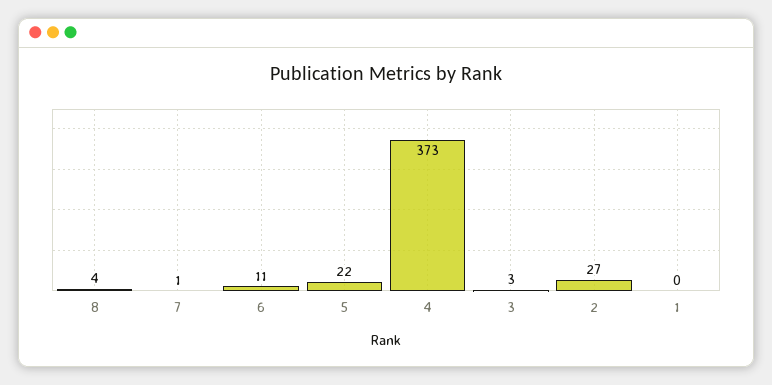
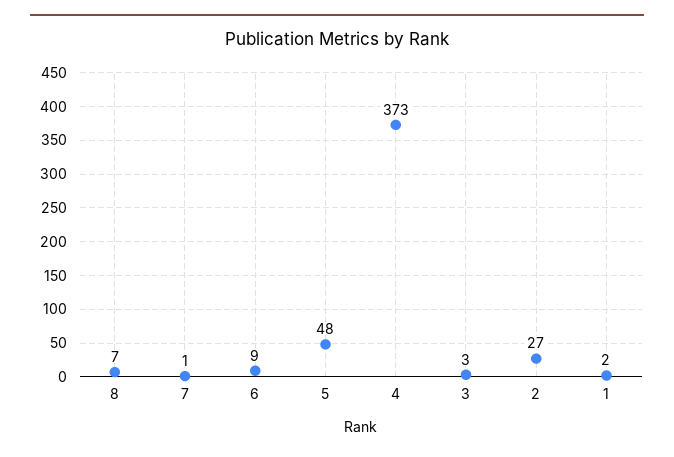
  {
-   "8": 4,
+   "8": 7,
    "7": 1,
-   "6": 11,
+   "6": 9,
-   "5": 22,
+   "5": 48,
    "4": 373,
    "3": 3,
    "2": 27,
-   "1": 0
+   "1": 2
  }

